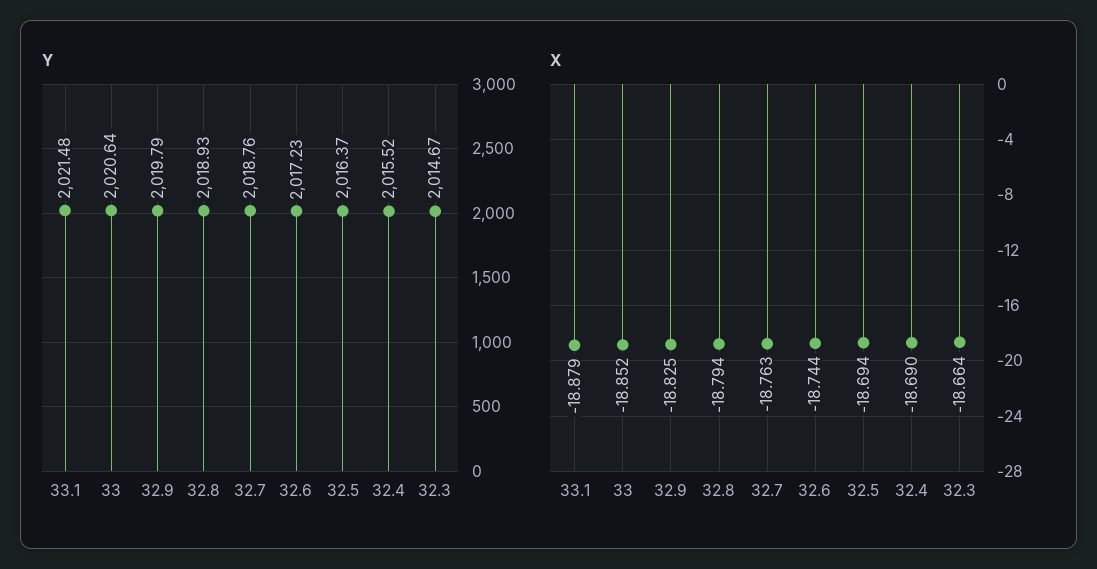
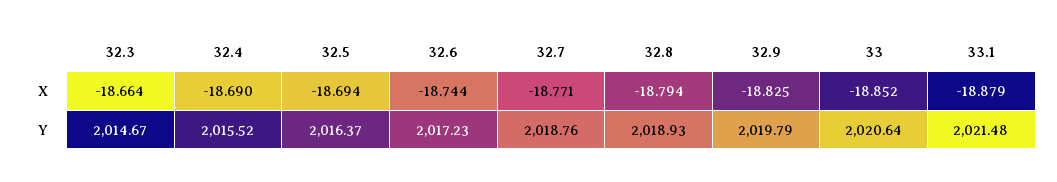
  {
    "Y": {
      "33.1": 2021.48,
      "33": 2020.64,
      "32.9": 2019.79,
      "32.8": 2018.93,
      "32.7": 2018.76,
      "32.6": 2017.23,
      "32.5": 2016.37,
      "32.4": 2015.52,
      "32.3": 2014.67
    },
    "X": {
      "33.1": -18.879,
      "33": -18.852,
      "32.9": -18.825,
      "32.8": -18.794,
-     "32.7": -18.763,
+     "32.7": -18.771,
      "32.6": -18.744,
      "32.5": -18.694,
      "32.4": -18.69,
      "32.3": -18.664
    }
  }

